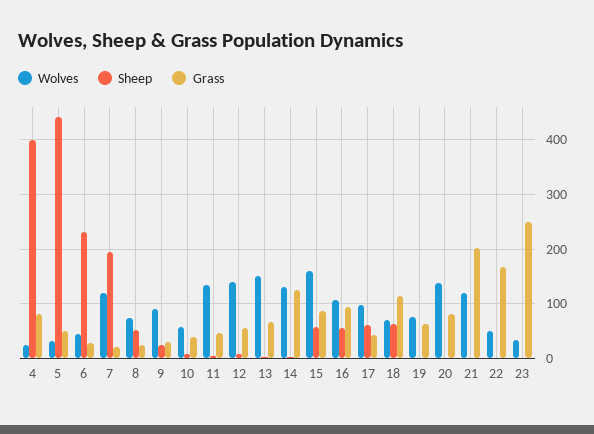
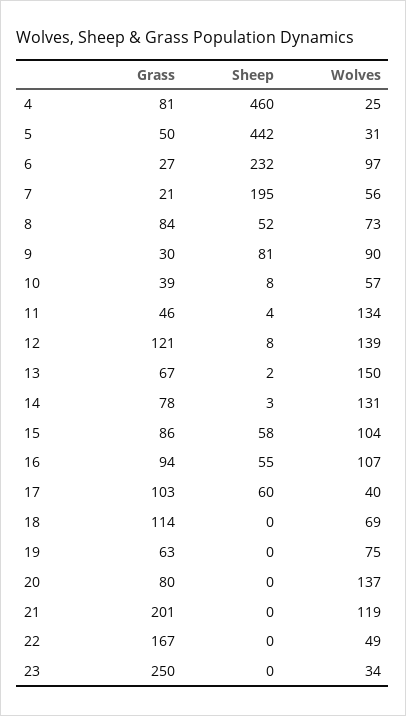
  {
    "Wolves": {
      "4": 25,
      "5": 31,
-     "6": 40,
+     "6": 97,
-     "7": 120,
+     "7": 56,
      "8": 73,
      "9": 90,
      "10": 57,
      "11": 134,
      "12": 139,
      "13": 150,
      "14": 131,
-     "15": 160,
+     "15": 104,
      "16": 107,
-     "17": 100,
+     "17": 40,
      "18": 69,
      "19": 75,
      "20": 137,
      "21": 119,
      "22": 49,
      "23": 34
    },
    "Sheep": {
-     "4": 400,
+     "4": 460,
      "5": 442,
      "6": 232,
      "7": 195,
      "8": 52,
-     "9": 20,
+     "9": 81,
      "10": 8,
      "11": 4,
      "12": 8,
      "13": 2,
      "14": 3,
      "15": 58,
      "16": 55,
      "17": 60,
-     "18": 60,
+     "18": 0,
      "19": 0,
      "20": 0,
      "21": 0,
      "22": 0,
      "23": 0
    },
    "Grass": {
      "4": 81,
      "5": 50,
      "6": 27,
      "7": 21,
-     "8": 20,
+     "8": 84,
      "9": 30,
      "10": 39,
      "11": 46,
-     "12": 60,
+     "12": 121,
      "13": 67,
-     "14": 120,
+     "14": 78,
      "15": 86,
      "16": 94,
-     "17": 40,
+     "17": 103,
      "18": 114,
      "19": 63,
      "20": 80,
      "21": 201,
      "22": 167,
      "23": 250
    }
  }

